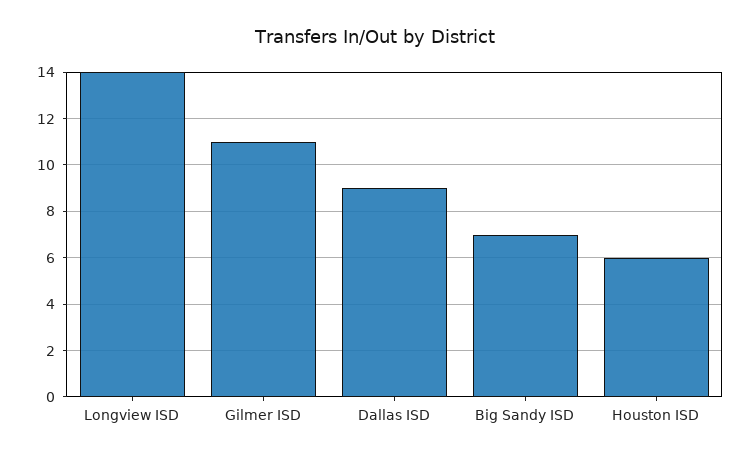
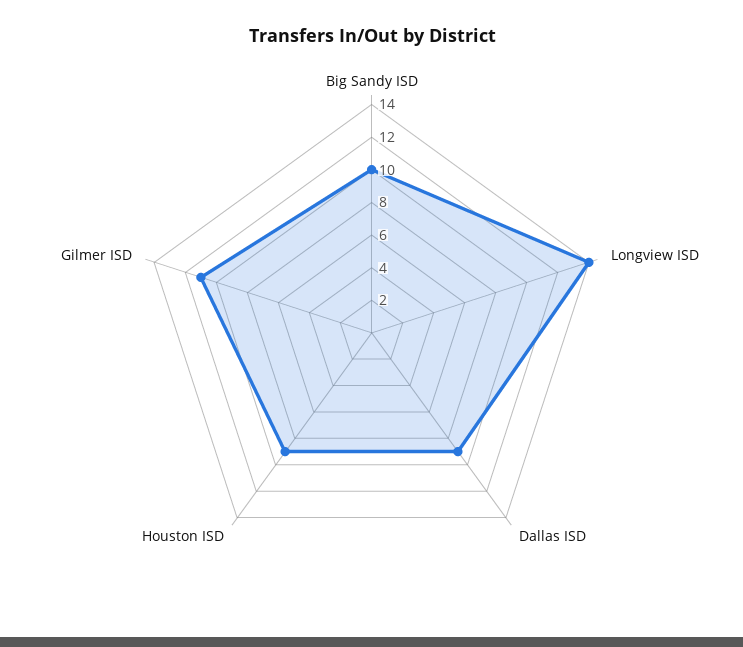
  {
    "Longview ISD": 14,
    "Gilmer ISD": 11,
    "Dallas ISD": 9,
-   "Big Sandy ISD": 7,
+   "Big Sandy ISD": 10,
-   "Houston ISD": 6
+   "Houston ISD": 9
  }

